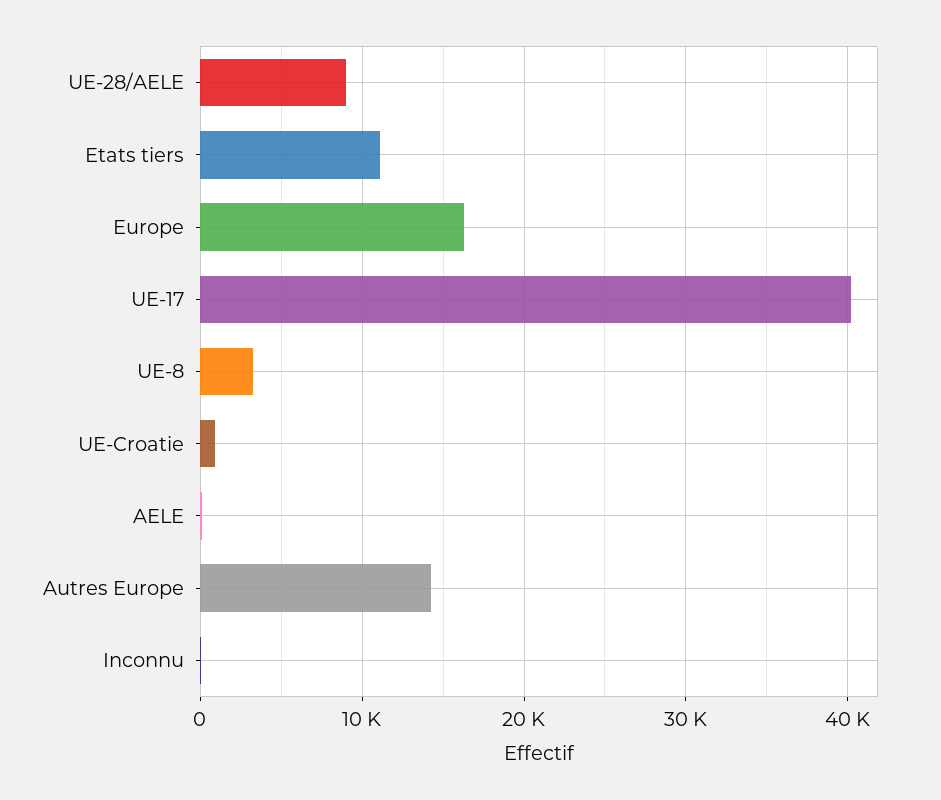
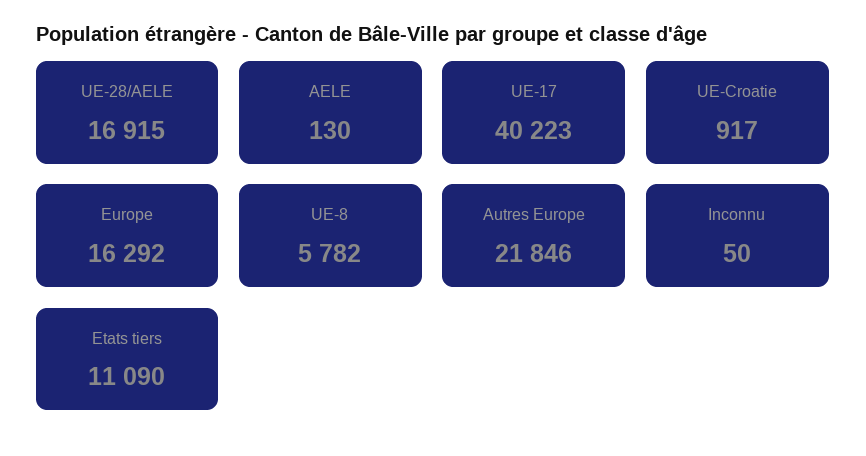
  {
-   "UE-28/AELE": 9000,
+   "UE-28/AELE": 16915,
    "Etats tiers": 11090,
    "Europe": 16292,
    "UE-17": 40223,
-   "UE-8": 3000,
+   "UE-8": 5782,
    "UE-Croatie": 917,
    "AELE": 130,
-   "Autres Europe": 14000,
+   "Autres Europe": 21846,
    "Inconnu": 50
  }

